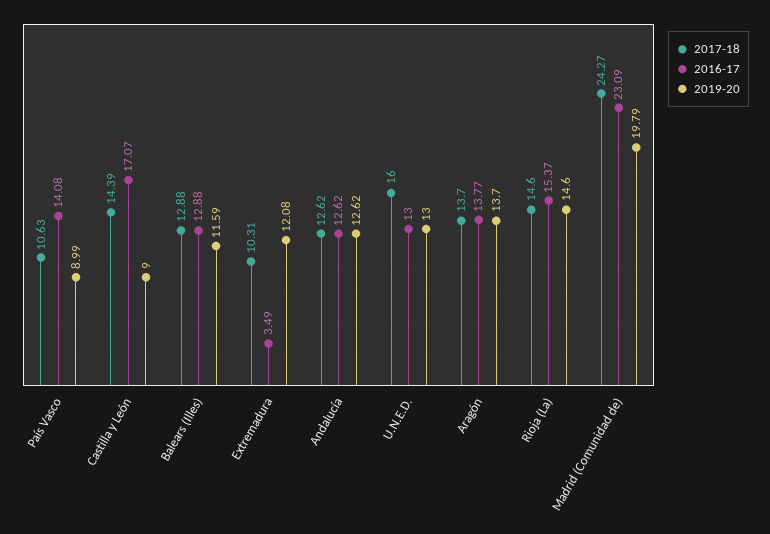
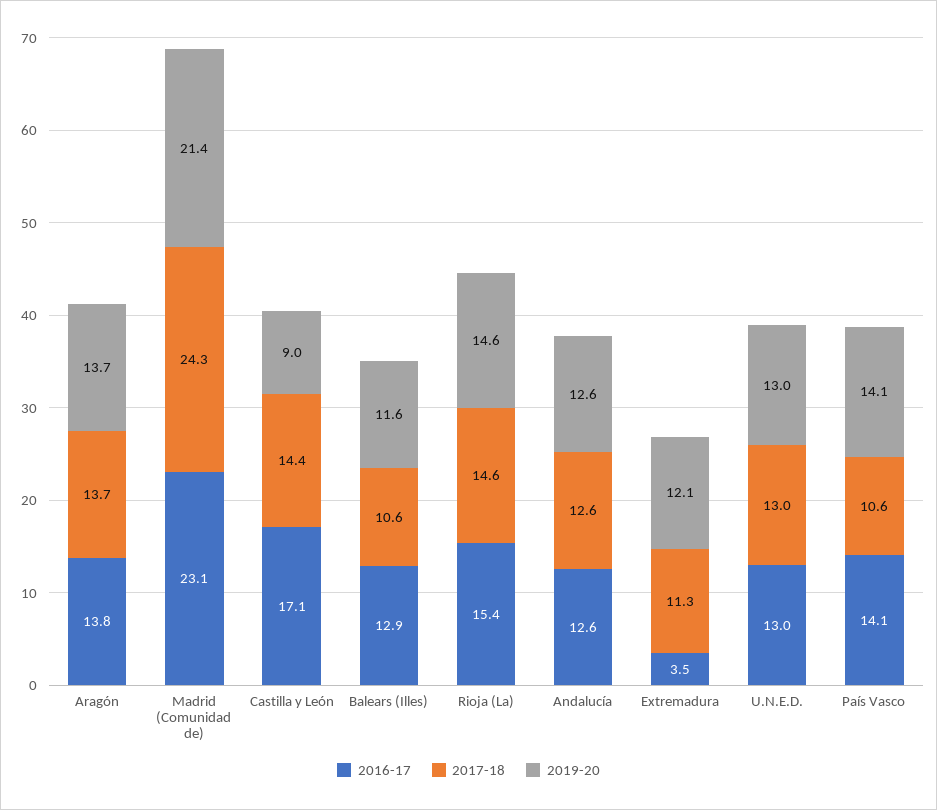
  {
    "2017-18": {
      "País Vasco": 10.63,
      "Castilla y León": 14.39,
-     "Balears (Illes)": 12.88,
+     "Balears (Illes)": 10.6,
-     "Extremadura": 10.31,
+     "Extremadura": 11.3,
      "Andalucía": 12.62,
-     "U.N.E.D.": 16,
+     "U.N.E.D.": 13,
      "Aragón": 13.7,
      "Rioja (La)": 14.6,
      "Madrid (Comunidad de)": 24.27
    },
    "2016-17": {
      "País Vasco": 14.08,
      "Castilla y León": 17.07,
      "Balears (Illes)": 12.88,
      "Extremadura": 3.49,
      "Andalucía": 12.62,
      "U.N.E.D.": 13,
      "Aragón": 13.77,
      "Rioja (La)": 15.37,
      "Madrid (Comunidad de)": 23.09
    },
    "2019-20": {
-     "País Vasco": 8.99,
+     "País Vasco": 14.1,
      "Castilla y León": 9,
      "Balears (Illes)": 11.59,
      "Extremadura": 12.08,
      "Andalucía": 12.62,
      "U.N.E.D.": 13,
      "Aragón": 13.7,
      "Rioja (La)": 14.6,
-     "Madrid (Comunidad de)": 19.79
+     "Madrid (Comunidad de)": 21.4
    }
  }

